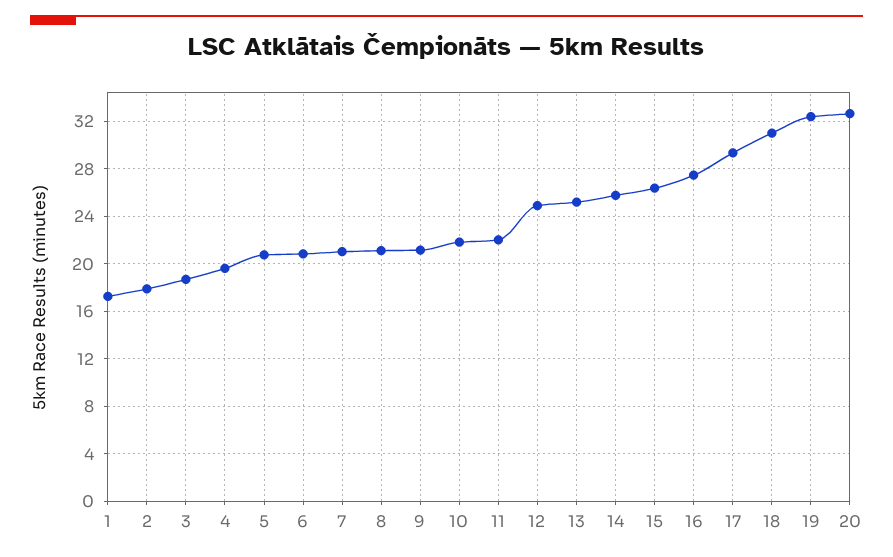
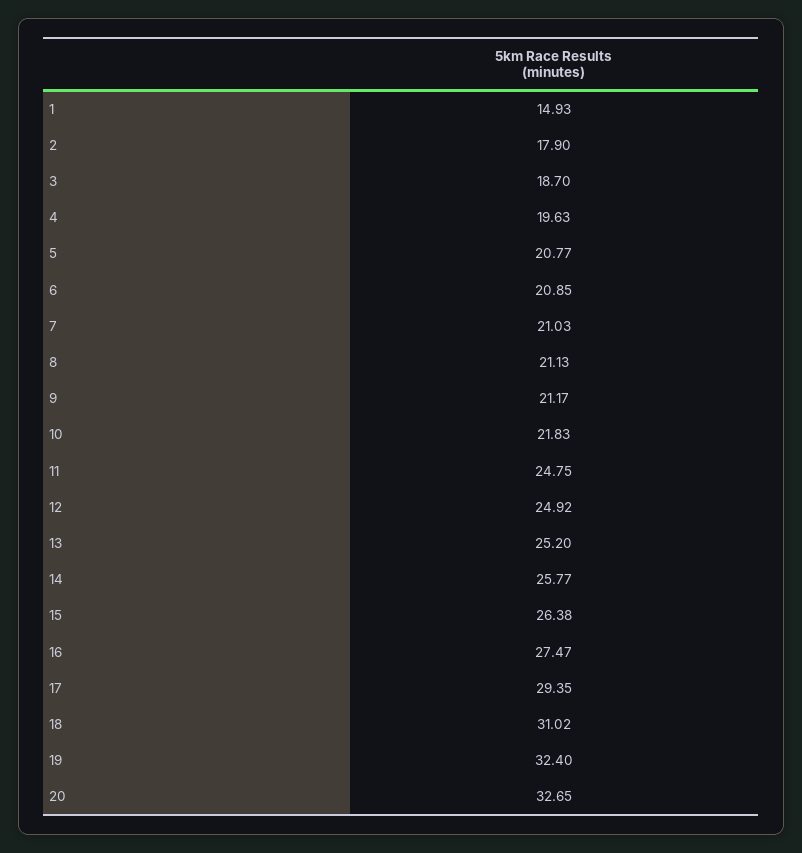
  {
-   "1": 17,
+   "1": 14.93,
    "2": 17.9,
    "3": 18.7,
    "4": 19.63,
    "5": 20.77,
    "6": 20.85,
    "7": 21.03,
    "8": 21.13,
    "9": 21.17,
    "10": 21.83,
-   "11": 22,
+   "11": 24.75,
    "12": 24.92,
    "13": 25.2,
    "14": 25.77,
    "15": 26.38,
    "16": 27.47,
    "17": 29.35,
    "18": 31.02,
    "19": 32.4,
    "20": 32.65
  }

